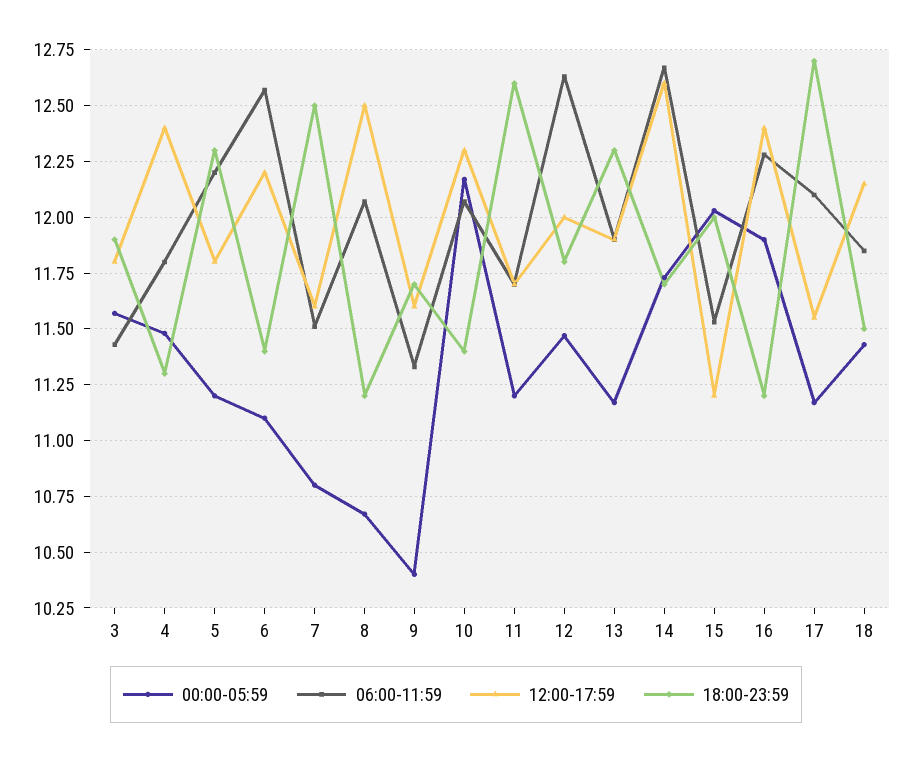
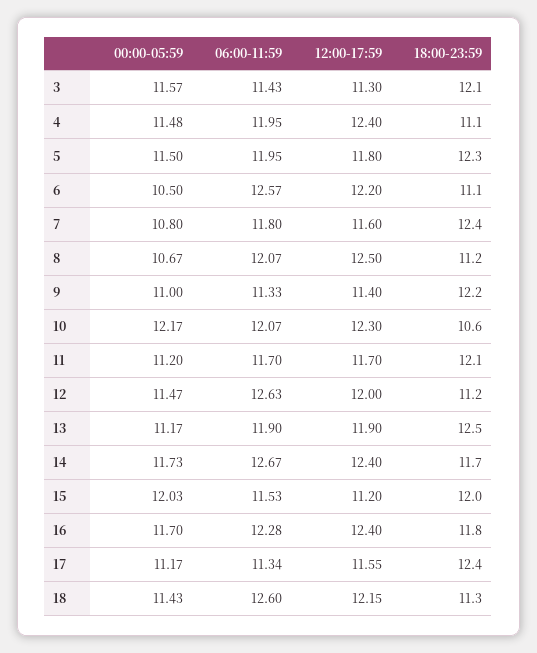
  {
    "00:00-05:59": {
      "3": 11.57,
      "4": 11.48,
-     "5": 11.2,
+     "5": 11.5,
-     "6": 11.1,
+     "6": 10.5,
      "7": 10.8,
      "8": 10.67,
-     "9": 10.4,
+     "9": 11,
      "10": 12.17,
      "11": 11.2,
      "12": 11.47,
      "13": 11.17,
      "14": 11.73,
      "15": 12.03,
-     "16": 11.9,
+     "16": 11.7,
      "17": 11.17,
      "18": 11.43
    },
    "06:00-11:59": {
      "3": 11.43,
-     "4": 11.8,
+     "4": 11.95,
-     "5": 12.2,
+     "5": 11.95,
      "6": 12.57,
-     "7": 11.5,
+     "7": 11.8,
      "8": 12.07,
      "9": 11.33,
      "10": 12.07,
      "11": 11.7,
      "12": 12.63,
      "13": 11.9,
      "14": 12.67,
      "15": 11.53,
      "16": 12.28,
-     "17": 12.1,
+     "17": 11.34,
-     "18": 11.85
+     "18": 12.6
    },
    "12:00-17:59": {
-     "3": 11.8,
+     "3": 11.3,
      "4": 12.4,
      "5": 11.8,
      "6": 12.2,
      "7": 11.6,
      "8": 12.5,
-     "9": 11.6,
+     "9": 11.4,
      "10": 12.3,
      "11": 11.7,
      "12": 12,
      "13": 11.9,
-     "14": 12.6,
+     "14": 12.4,
      "15": 11.2,
      "16": 12.4,
      "17": 11.55,
      "18": 12.15
    },
    "18:00-23:59": {
-     "3": 11.9,
+     "3": 12.1,
-     "4": 11.3,
+     "4": 11.1,
      "5": 12.3,
-     "6": 11.4,
+     "6": 11.1,
-     "7": 12.5,
+     "7": 12.4,
      "8": 11.2,
-     "9": 11.7,
+     "9": 12.2,
-     "10": 11.4,
+     "10": 10.6,
-     "11": 12.6,
+     "11": 12.1,
-     "12": 11.8,
+     "12": 11.2,
-     "13": 12.3,
+     "13": 12.5,
      "14": 11.7,
      "15": 12,
-     "16": 11.2,
+     "16": 11.8,
-     "17": 12.7,
+     "17": 12.4,
-     "18": 11.5
+     "18": 11.3
    }
  }

